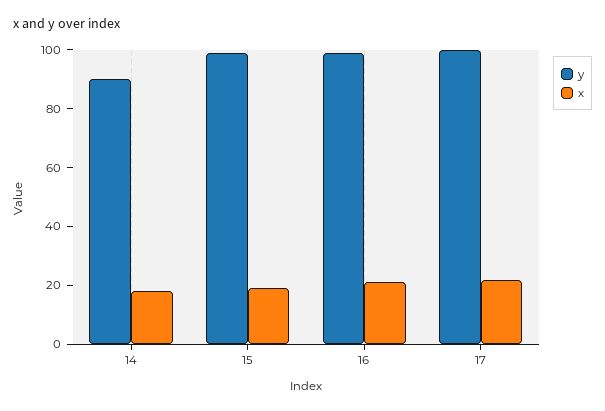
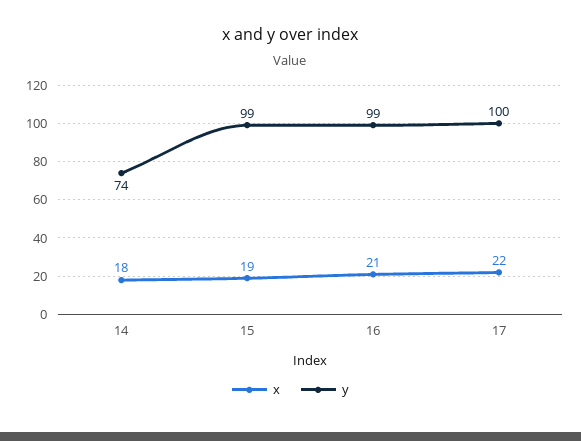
  {
    "y": {
-     "14": 90,
+     "14": 74,
      "15": 99,
      "16": 99,
      "17": 100
    },
    "x": {
      "14": 18,
      "15": 19,
      "16": 21,
      "17": 22
    }
  }

